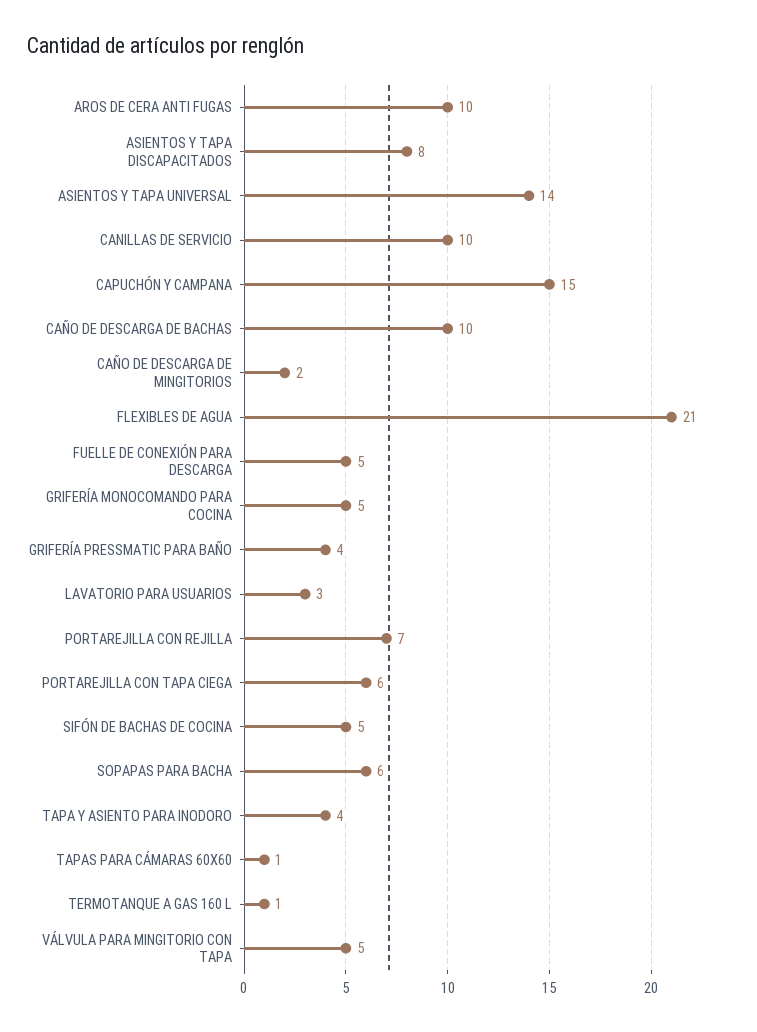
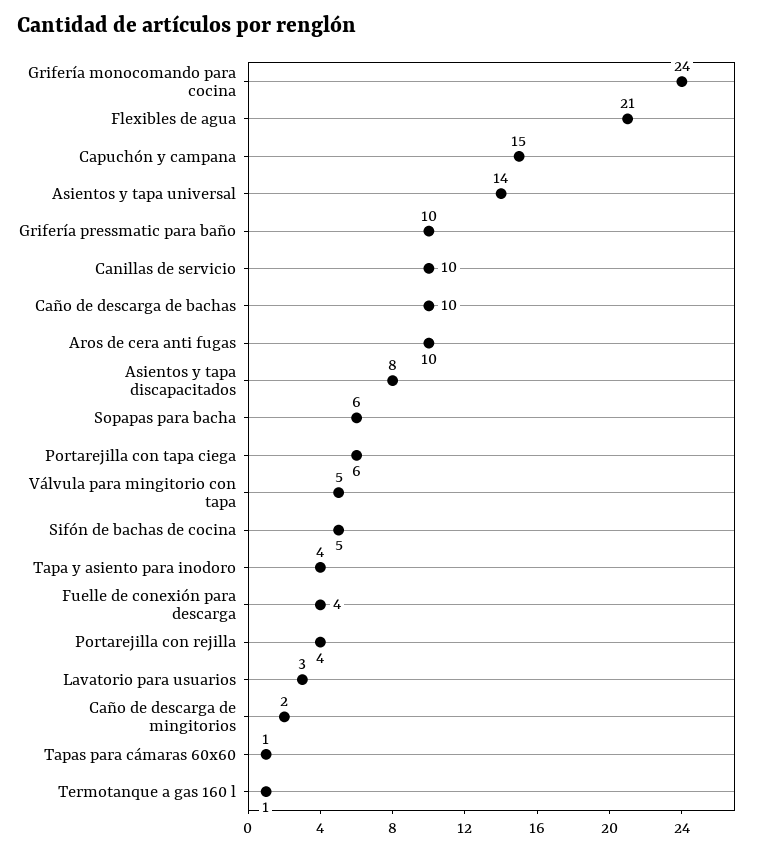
  {
    "AROS DE CERA ANTI FUGAS": 10,
    "ASIENTOS Y TAPA DISCAPACITADOS": 8,
    "ASIENTOS Y TAPA UNIVERSAL": 14,
    "CANILLAS DE SERVICIO": 10,
    "CAPUCHÓN Y CAMPANA": 15,
    "CAÑO DE DESCARGA DE BACHAS": 10,
    "CAÑO DE DESCARGA DE MINGITORIOS": 2,
    "FLEXIBLES DE AGUA": 21,
-   "FUELLE DE CONEXIÓN PARA DESCARGA": 5,
+   "FUELLE DE CONEXIÓN PARA DESCARGA": 4,
-   "GRIFERÍA MONOCOMANDO PARA COCINA": 5,
+   "GRIFERÍA MONOCOMANDO PARA COCINA": 24,
-   "GRIFERÍA PRESSMATIC PARA BAÑO": 4,
+   "GRIFERÍA PRESSMATIC PARA BAÑO": 10,
    "LAVATORIO PARA USUARIOS": 3,
-   "PORTAREJILLA CON REJILLA": 7,
+   "PORTAREJILLA CON REJILLA": 4,
    "PORTAREJILLA CON TAPA CIEGA": 6,
    "SIFÓN DE BACHAS DE COCINA": 5,
    "SOPAPAS PARA BACHA": 6,
    "TAPA Y ASIENTO PARA INODORO": 4,
    "TAPAS PARA CÁMARAS 60X60": 1,
    "TERMOTANQUE A GAS 160 L": 1,
    "VÁLVULA PARA MINGITORIO CON TAPA": 5
  }

